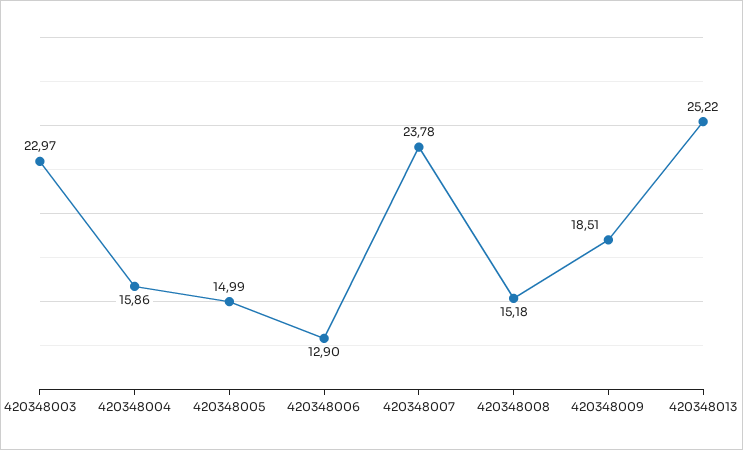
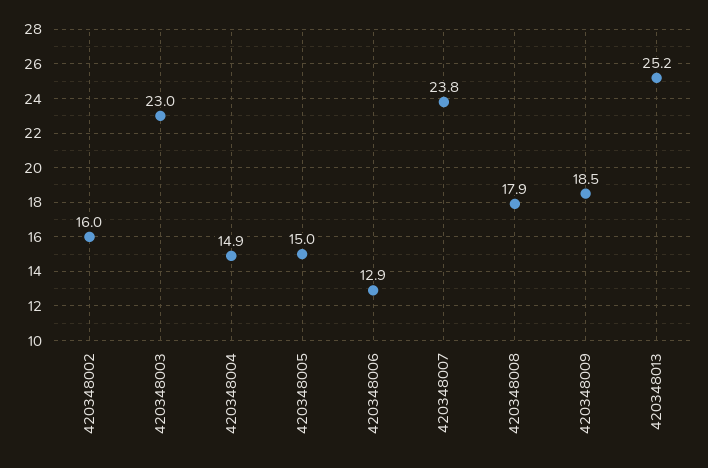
  {
    "420348003": 22.97,
-   "420348004": 15.86,
+   "420348004": 14.9,
    "420348005": 14.99,
    "420348006": 12.9,
    "420348007": 23.78,
-   "420348008": 15.18,
+   "420348008": 17.9,
    "420348009": 18.51,
-   "420348013": 25.22
+   "420348013": 25.22,
+   "420348002": 16
  }

